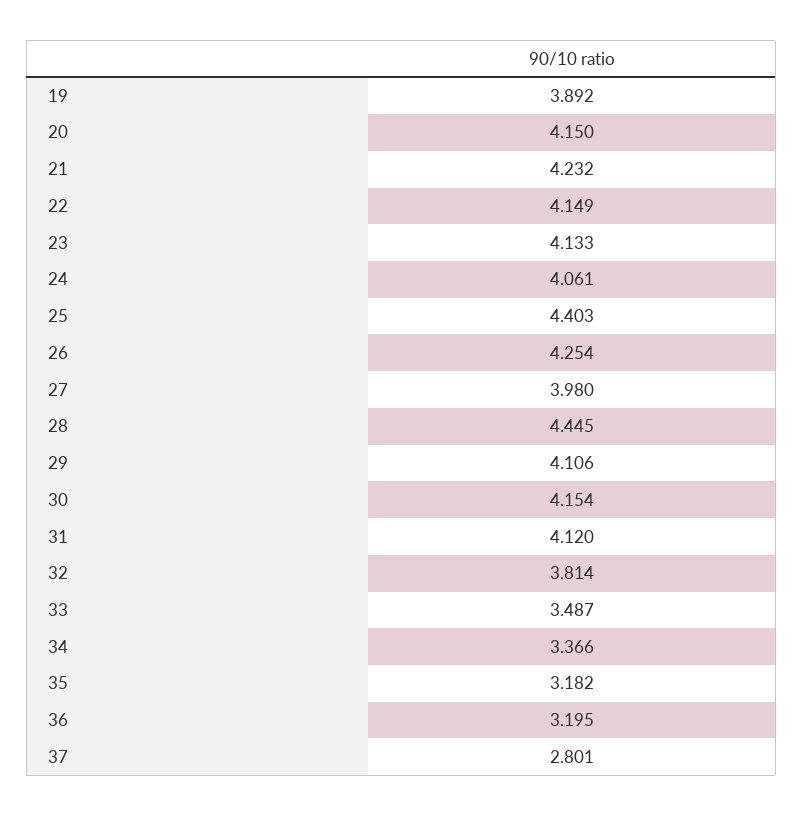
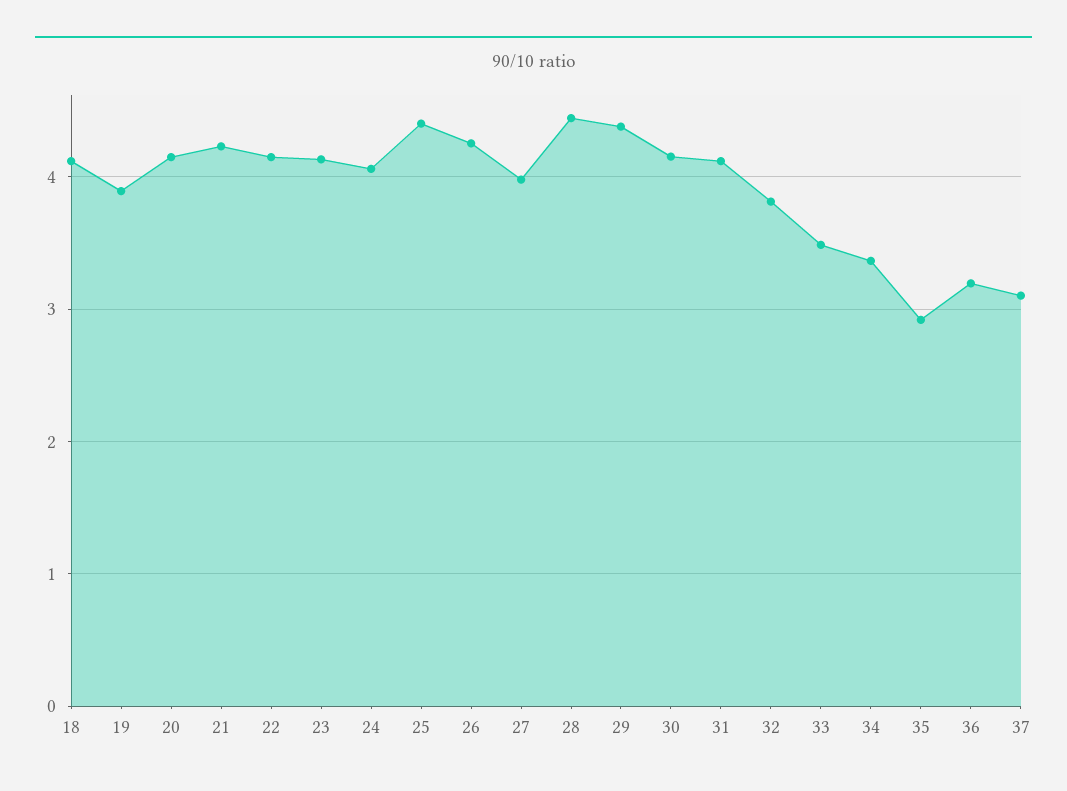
  {
    "19": 3.892,
    "20": 4.15,
    "21": 4.232,
    "22": 4.149,
    "23": 4.133,
    "24": 4.061,
    "25": 4.403,
    "26": 4.254,
    "27": 3.98,
    "28": 4.445,
-   "29": 4.106,
+   "29": 4.4,
    "30": 4.154,
    "31": 4.12,
    "32": 3.814,
    "33": 3.487,
    "34": 3.366,
-   "35": 3.182,
+   "35": 2.9,
    "36": 3.195,
-   "37": 2.801
+   "37": 3.1,
+   "18": 4.1
  }

